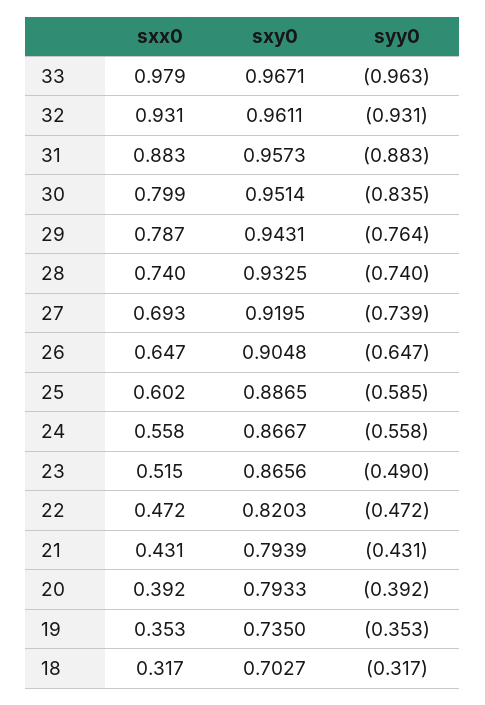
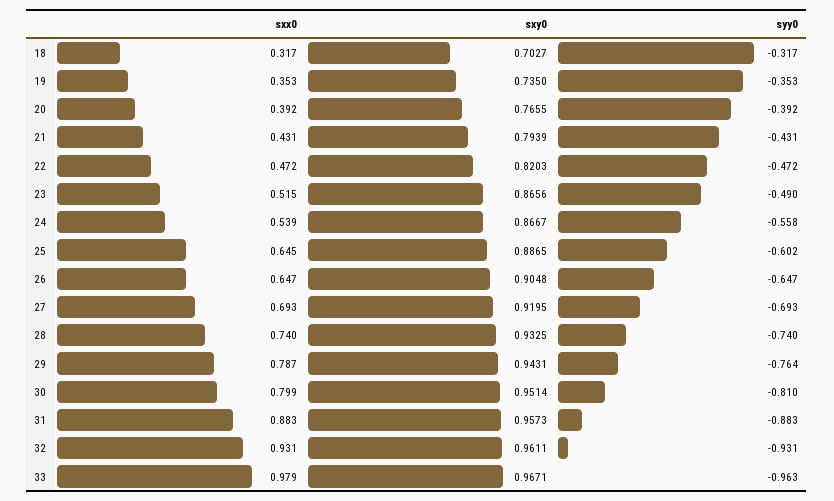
  {
    "sxx0": {
      "33": 0.979,
      "32": 0.931,
      "31": 0.883,
      "30": 0.799,
      "29": 0.787,
      "28": 0.74,
      "27": 0.693,
      "26": 0.647,
-     "25": 0.602,
+     "25": 0.645,
-     "24": 0.558,
+     "24": 0.539,
      "23": 0.515,
      "22": 0.472,
      "21": 0.431,
      "20": 0.392,
      "19": 0.353,
      "18": 0.317
    },
    "sxy0": {
      "33": 0.9671,
      "32": 0.9611,
      "31": 0.9573,
      "30": 0.9514,
      "29": 0.9431,
      "28": 0.9325,
      "27": 0.9195,
      "26": 0.9048,
      "25": 0.8865,
      "24": 0.8667,
      "23": 0.8656,
      "22": 0.8203,
      "21": 0.7939,
-     "20": 0.7933,
+     "20": 0.7655,
      "19": 0.735,
      "18": 0.7027
    },
    "syy0": {
      "33": -0.963,
      "32": -0.931,
      "31": -0.883,
-     "30": -0.835,
+     "30": -0.81,
      "29": -0.764,
      "28": -0.74,
-     "27": -0.739,
+     "27": -0.693,
      "26": -0.647,
-     "25": -0.585,
+     "25": -0.602,
      "24": -0.558,
      "23": -0.49,
      "22": -0.472,
      "21": -0.431,
      "20": -0.392,
      "19": -0.353,
      "18": -0.317
    }
  }

